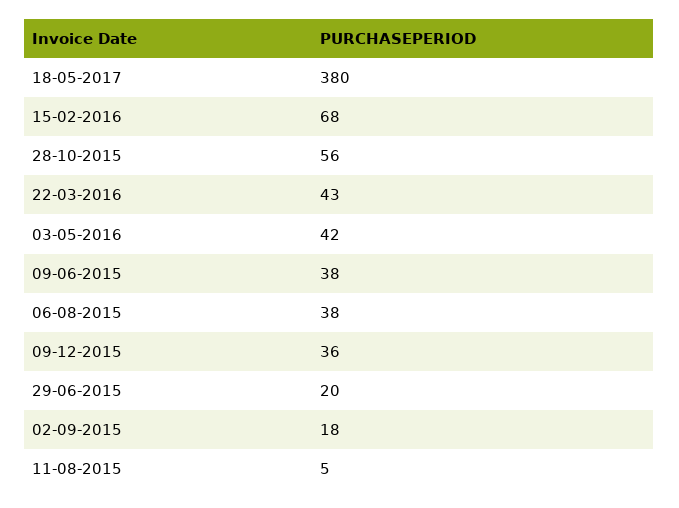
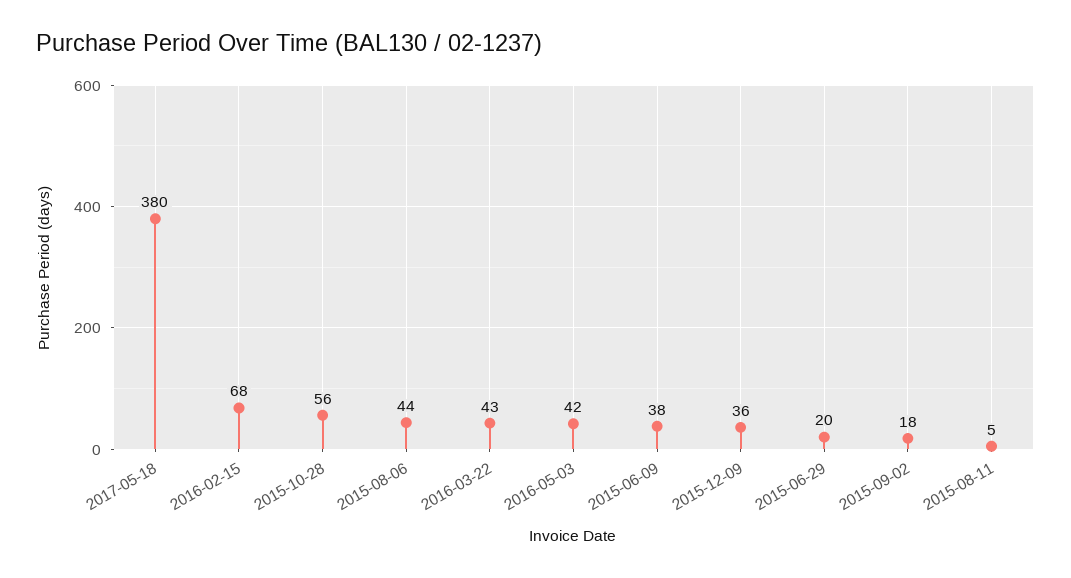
  {
    "18-05-2017": 380,
    "15-02-2016": 68,
    "28-10-2015": 56,
    "22-03-2016": 43,
    "03-05-2016": 42,
    "09-06-2015": 38,
-   "06-08-2015": 38,
+   "06-08-2015": 44,
    "09-12-2015": 36,
    "29-06-2015": 20,
    "02-09-2015": 18,
    "11-08-2015": 5
  }

